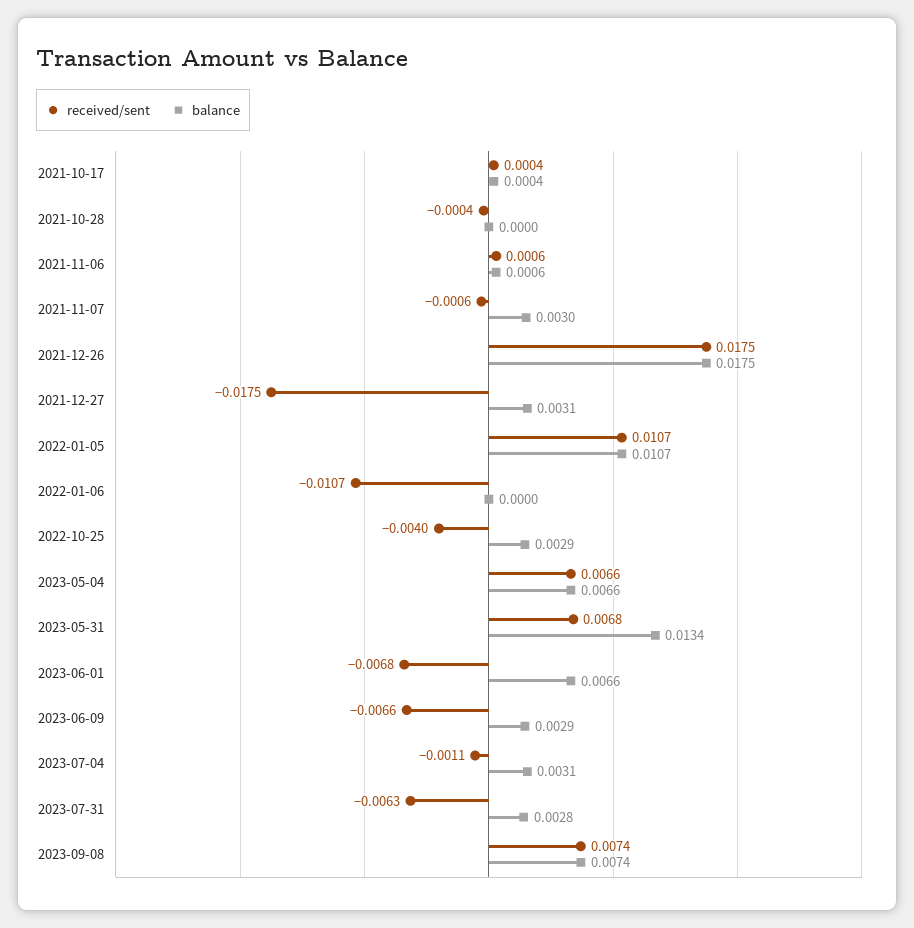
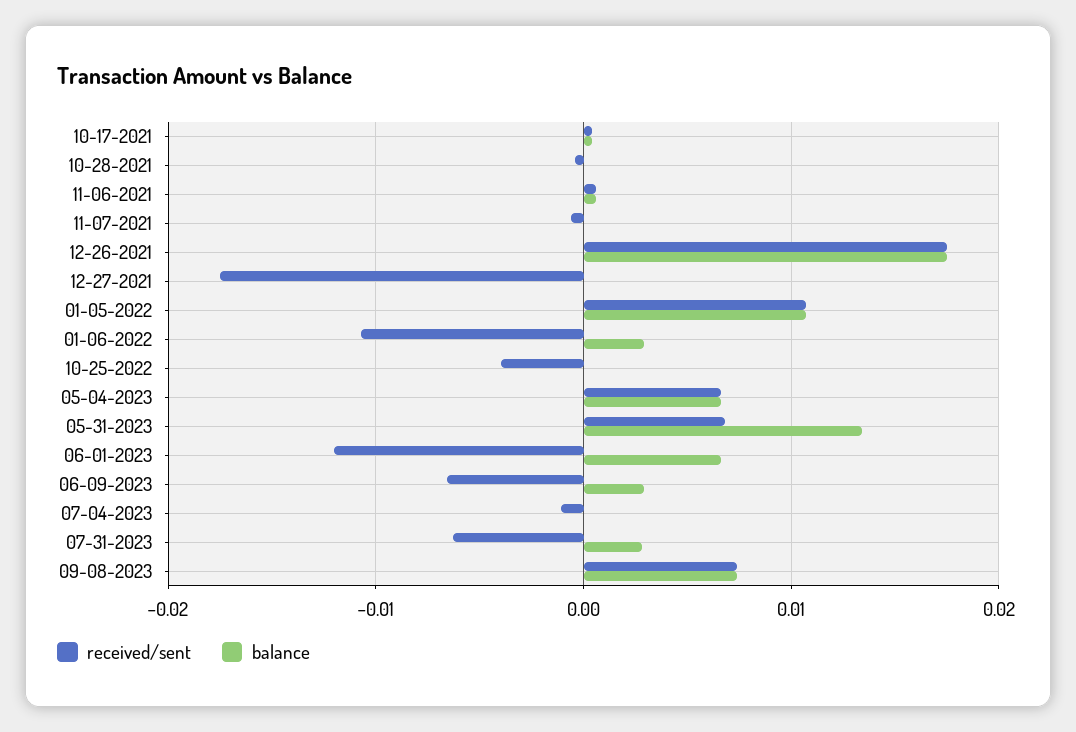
  {
    "received/sent": {
      "2021-10-17": 0.0004,
      "2021-10-28": -0.0004,
      "2021-11-06": 0.0006,
      "2021-11-07": -0.0006,
      "2021-12-26": 0.0175,
      "2021-12-27": -0.0175,
      "2022-01-05": 0.0107,
      "2022-01-06": -0.0107,
      "2022-10-25": -0.004,
      "2023-05-04": 0.0066,
      "2023-05-31": 0.0068,
-     "2023-06-01": -0.0068,
+     "2023-06-01": -0.012,
      "2023-06-09": -0.0066,
      "2023-07-04": -0.0011,
      "2023-07-31": -0.0063,
      "2023-09-08": 0.0074
    },
    "balance": {
      "2021-10-17": 0.0004,
      "2021-10-28": 0,
      "2021-11-06": 0.0006,
-     "2021-11-07": 0.003,
+     "2021-11-07": 0,
      "2021-12-26": 0.0175,
-     "2021-12-27": 0.0031,
+     "2021-12-27": 0,
      "2022-01-05": 0.0107,
-     "2022-01-06": 0,
+     "2022-01-06": 0.003,
-     "2022-10-25": 0.0029,
+     "2022-10-25": 0,
      "2023-05-04": 0.0066,
      "2023-05-31": 0.0134,
      "2023-06-01": 0.0066,
      "2023-06-09": 0.0029,
-     "2023-07-04": 0.0031,
+     "2023-07-04": 0,
      "2023-07-31": 0.0028,
      "2023-09-08": 0.0074
    }
  }

